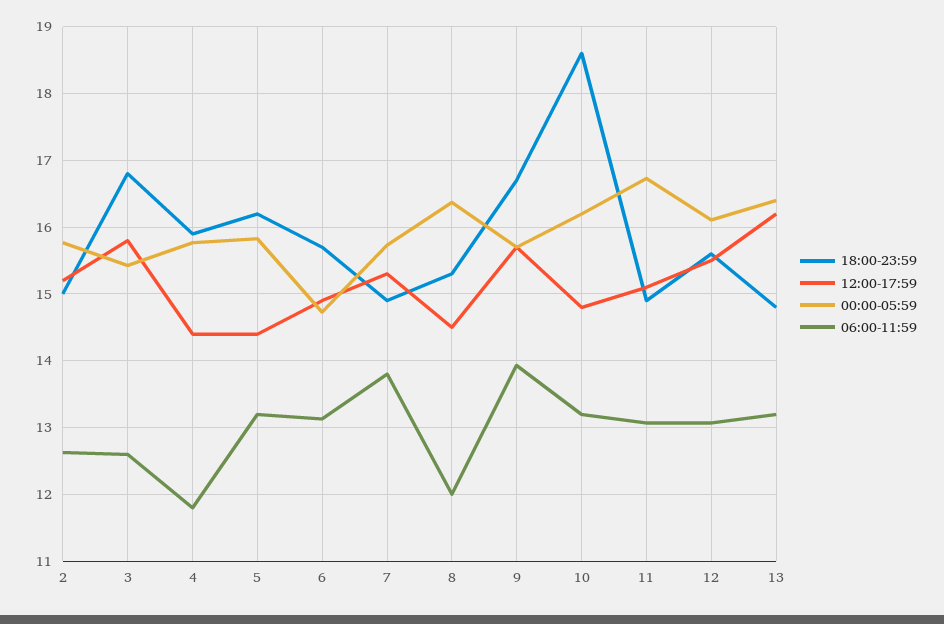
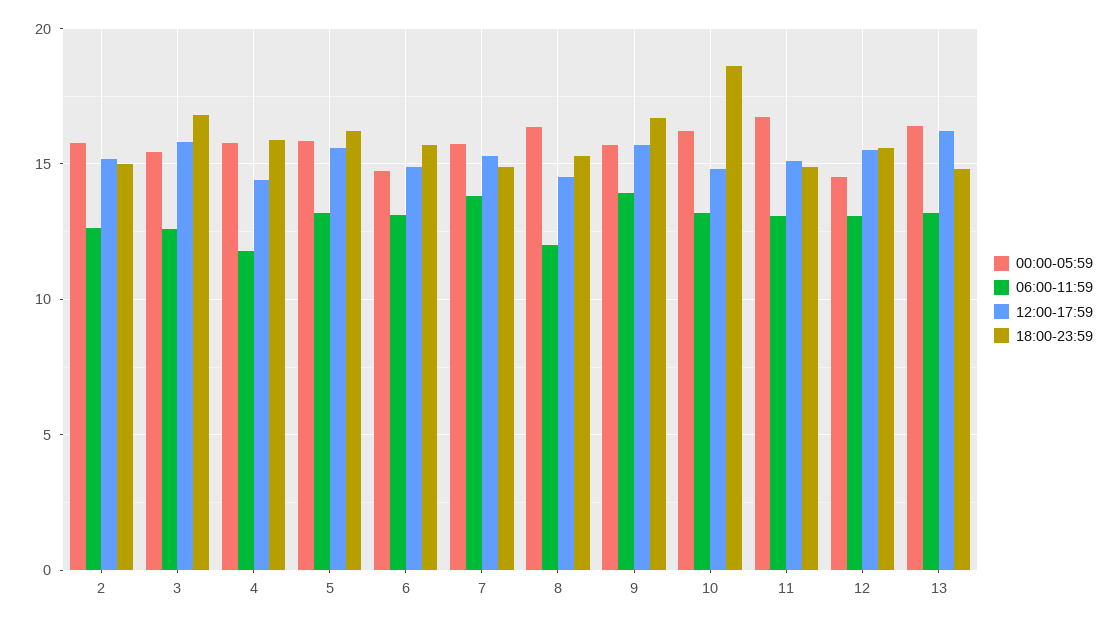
  {
    "18:00-23:59": {
      "2": 15,
      "3": 16.8,
      "4": 15.9,
      "5": 16.2,
      "6": 15.7,
      "7": 14.9,
      "8": 15.3,
      "9": 16.7,
      "10": 18.6,
      "11": 14.9,
      "12": 15.6,
      "13": 14.8
    },
    "12:00-17:59": {
      "2": 15.2,
      "3": 15.8,
      "4": 14.4,
-     "5": 14.4,
+     "5": 15.5,
      "6": 14.9,
      "7": 15.3,
      "8": 14.5,
      "9": 15.7,
      "10": 14.8,
      "11": 15.1,
      "12": 15.5,
      "13": 16.2
    },
    "00:00-05:59": {
      "2": 15.8,
      "3": 15.4,
      "4": 15.8,
      "5": 15.8,
      "6": 14.7,
      "7": 15.7,
      "8": 16.4,
      "9": 15.7,
      "10": 16.2,
      "11": 16.7,
-     "12": 16.1,
+     "12": 14.5,
      "13": 16.4
    },
    "06:00-11:59": {
      "2": 12.6,
      "3": 12.6,
      "4": 11.8,
      "5": 13.2,
      "6": 13.1,
      "7": 13.8,
      "8": 12,
      "9": 13.9,
      "10": 13.2,
      "11": 13.1,
      "12": 13.1,
      "13": 13.2
    }
  }

